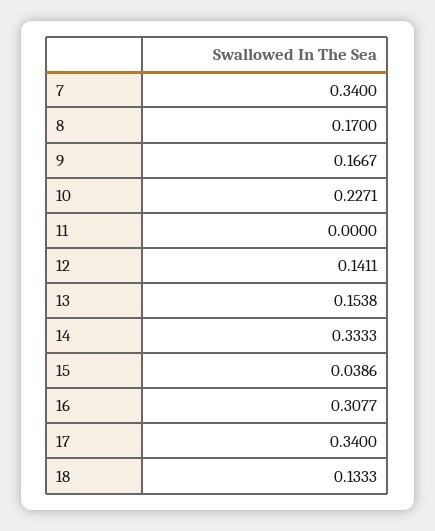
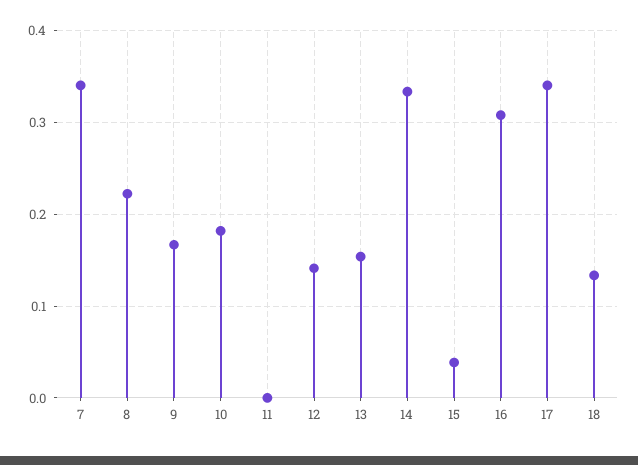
  {
    "7": 0.34,
-   "8": 0.17,
+   "8": 0.22,
    "9": 0.1667,
-   "10": 0.2271,
+   "10": 0.18,
    "11": 0,
    "12": 0.1411,
    "13": 0.1538,
    "14": 0.3333,
    "15": 0.0386,
    "16": 0.3077,
    "17": 0.34,
    "18": 0.1333
  }

